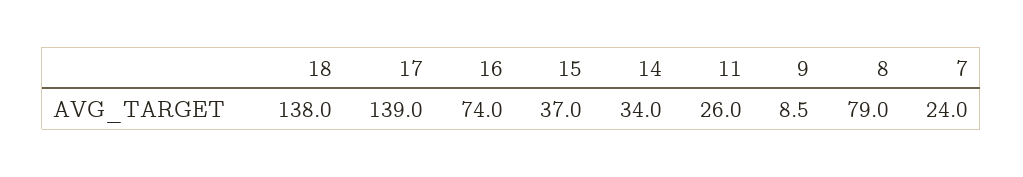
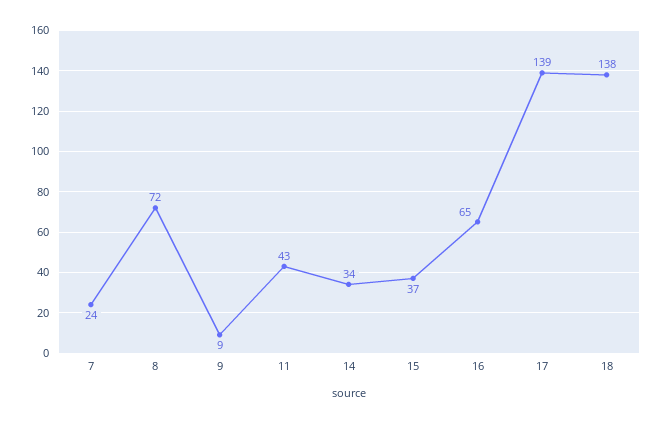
  {
    "18": 138,
    "17": 139,
-   "16": 74,
+   "16": 65,
    "15": 37,
    "14": 34,
-   "11": 26,
+   "11": 43,
    "9": 8.5,
-   "8": 79,
+   "8": 72,
    "7": 24
  }

